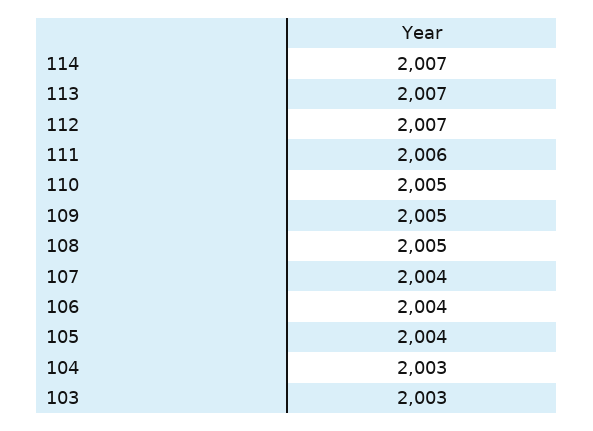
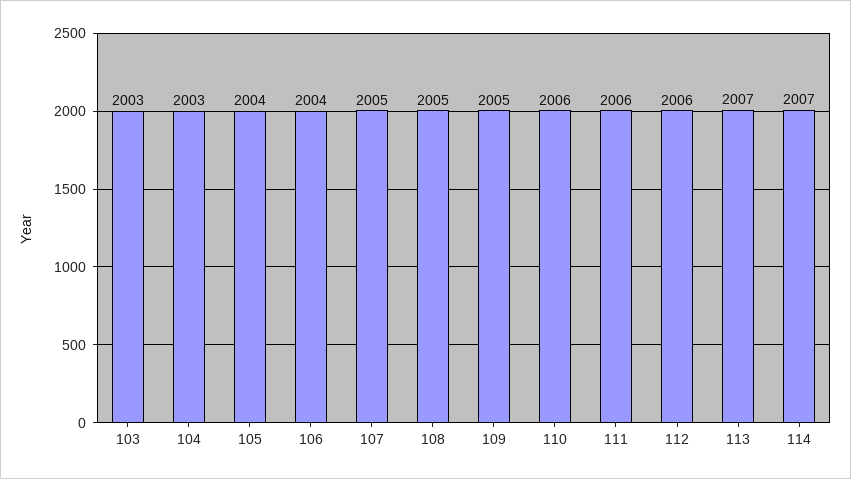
  {
    "114": 2007,
    "113": 2007,
-   "112": 2007,
+   "112": 2006,
    "111": 2006,
-   "110": 2005,
+   "110": 2006,
    "109": 2005,
    "108": 2005,
-   "107": 2004,
+   "107": 2005,
    "106": 2004,
    "105": 2004,
    "104": 2003,
    "103": 2003
  }

